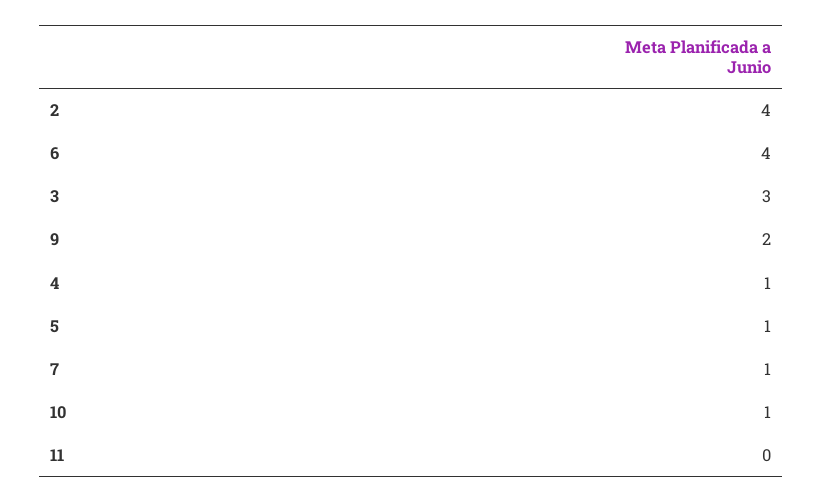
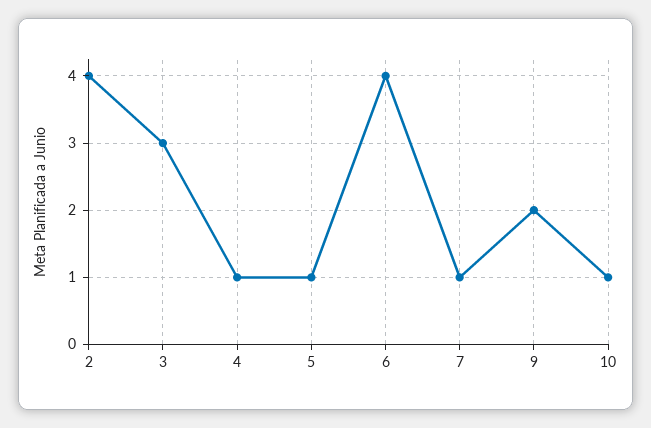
  {
    "2": 4,
    "6": 4,
    "3": 3,
    "9": 2,
    "4": 1,
    "5": 1,
    "7": 1,
-   "10": 1,
+   "10": 1
-   "11": 0
  }

